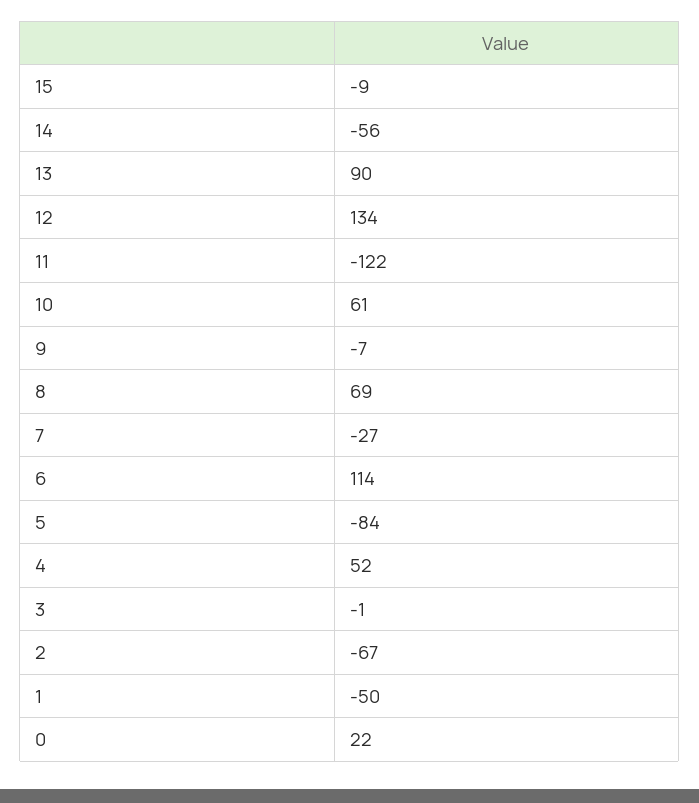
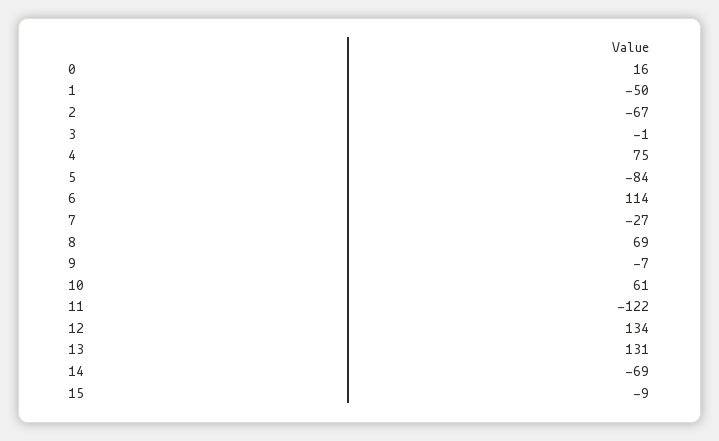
  {
    "15": -9,
-   "14": -56,
+   "14": -69,
-   "13": 90,
+   "13": 131,
    "12": 134,
    "11": -122,
    "10": 61,
    "9": -7,
    "8": 69,
    "7": -27,
    "6": 114,
    "5": -84,
-   "4": 52,
+   "4": 75,
    "3": -1,
    "2": -67,
    "1": -50,
-   "0": 22
+   "0": 16
  }

